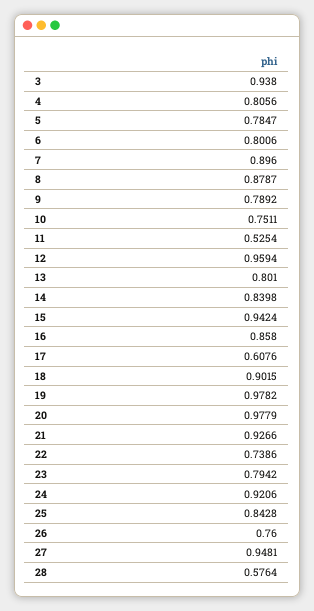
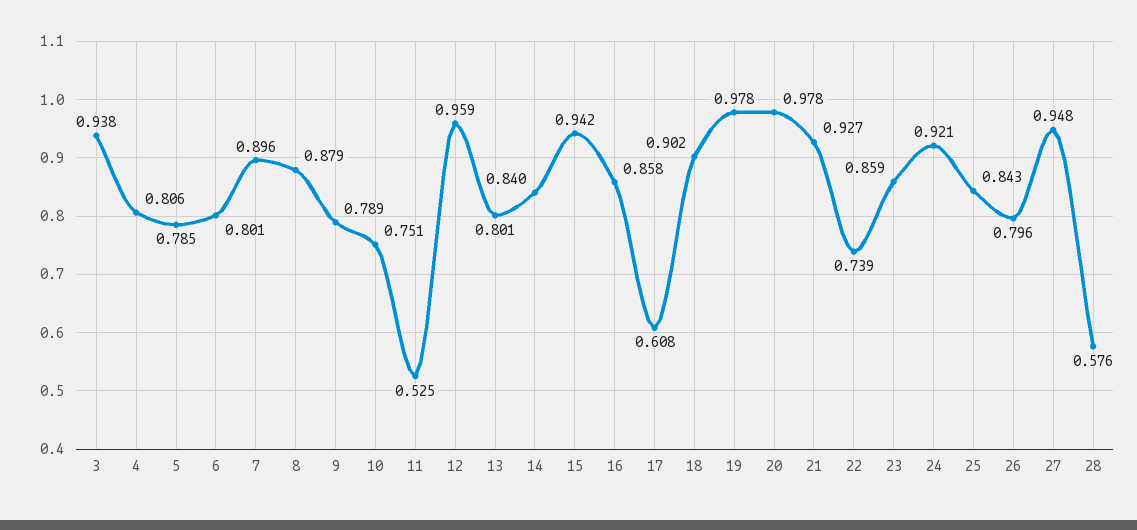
  {
    "3": 0.938,
    "4": 0.8056,
    "5": 0.7847,
    "6": 0.8006,
    "7": 0.896,
    "8": 0.8787,
    "9": 0.7892,
    "10": 0.7511,
    "11": 0.5254,
    "12": 0.9594,
    "13": 0.801,
    "14": 0.8398,
    "15": 0.9424,
    "16": 0.858,
    "17": 0.6076,
    "18": 0.9015,
    "19": 0.9782,
    "20": 0.9779,
    "21": 0.9266,
    "22": 0.7386,
-   "23": 0.7942,
+   "23": 0.859,
    "24": 0.9206,
    "25": 0.8428,
-   "26": 0.76,
+   "26": 0.796,
    "27": 0.9481,
    "28": 0.5764
  }

